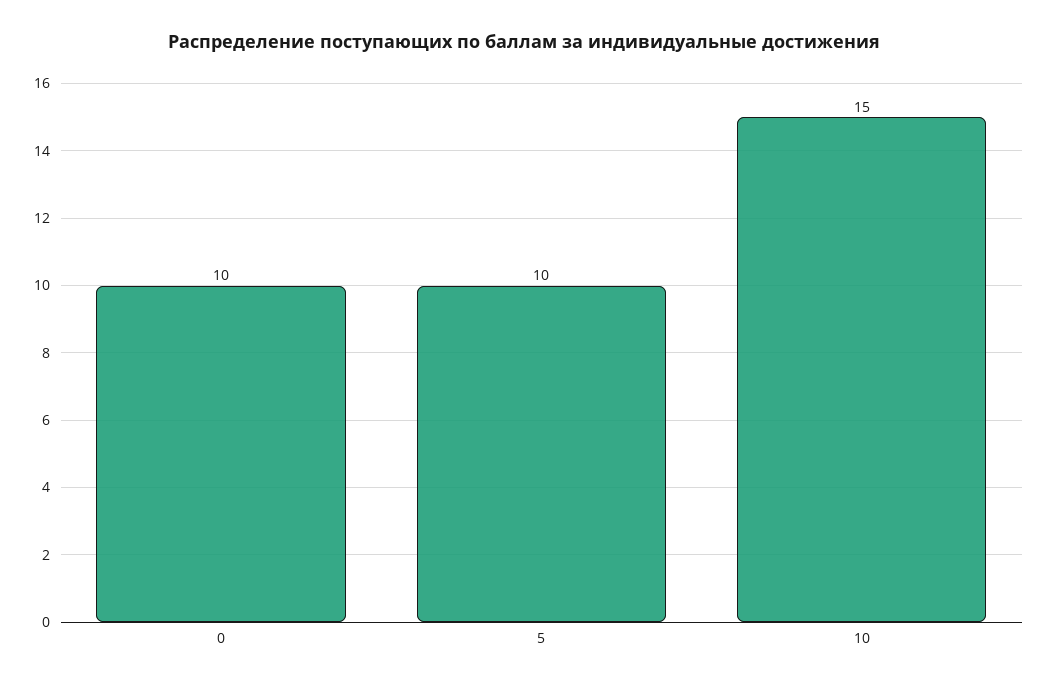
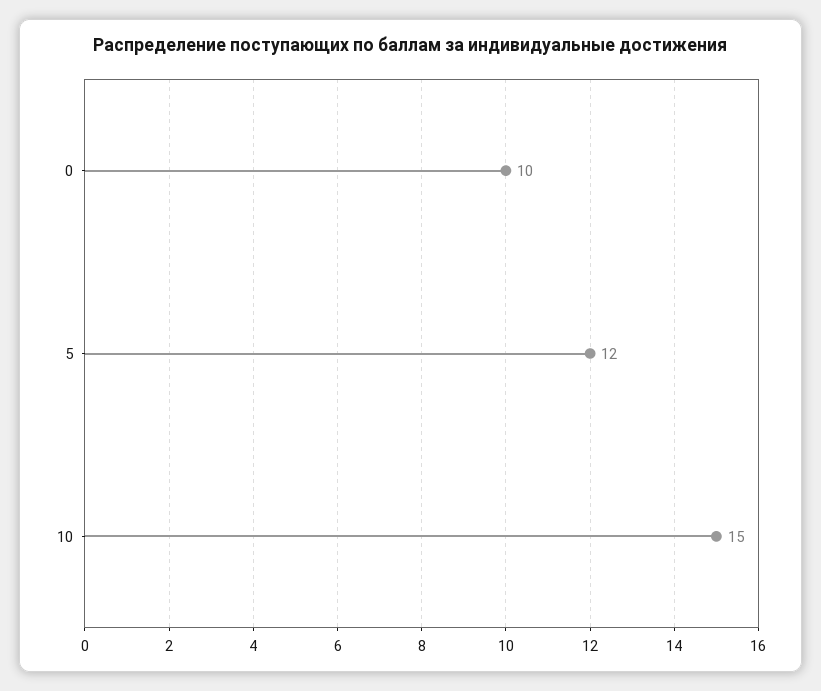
  {
    "0": 10,
-   "5": 10,
+   "5": 12,
    "10": 15
  }

